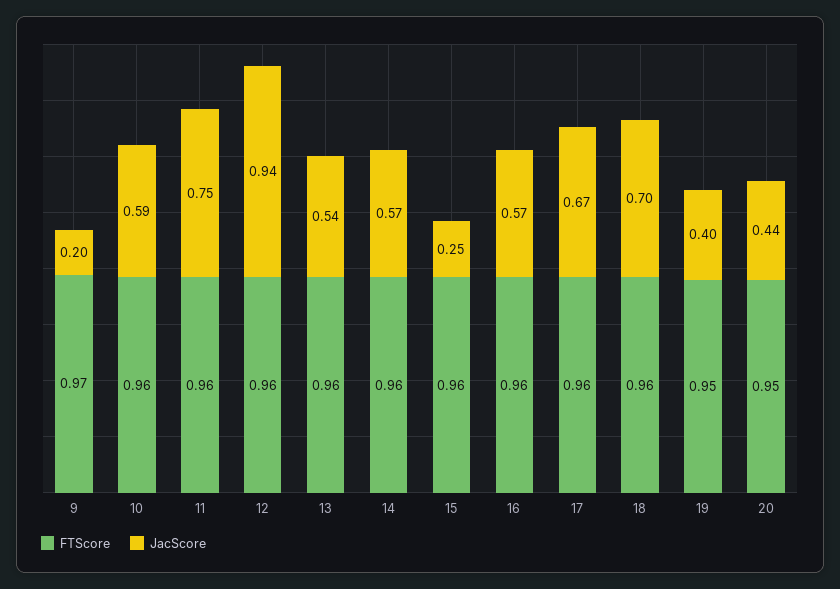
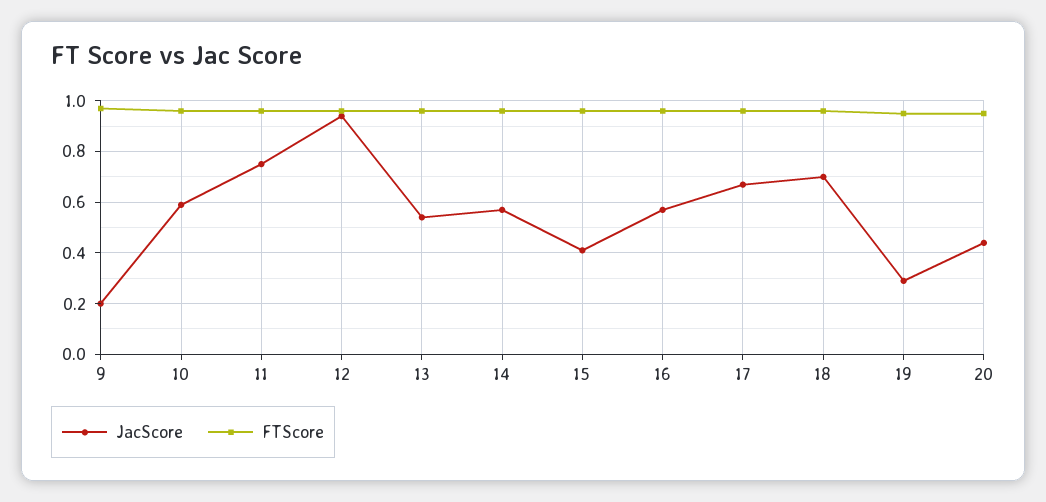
  {
    "FTScore": {
      "9": 0.97,
      "10": 0.96,
      "11": 0.96,
      "12": 0.96,
      "13": 0.96,
      "14": 0.96,
      "15": 0.96,
      "16": 0.96,
      "17": 0.96,
      "18": 0.96,
      "19": 0.95,
      "20": 0.95
    },
    "JacScore": {
      "9": 0.2,
      "10": 0.59,
      "11": 0.75,
      "12": 0.94,
      "13": 0.54,
      "14": 0.57,
-     "15": 0.25,
+     "15": 0.4,
      "16": 0.57,
      "17": 0.67,
      "18": 0.7,
-     "19": 0.4,
+     "19": 0.3,
      "20": 0.44
    }
  }

